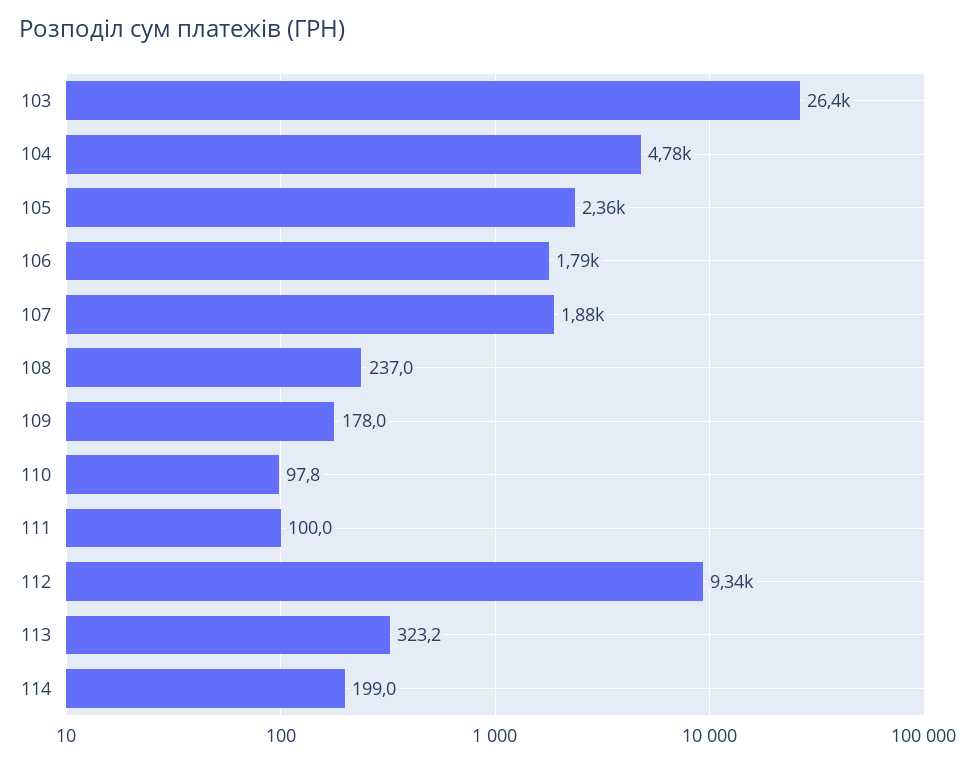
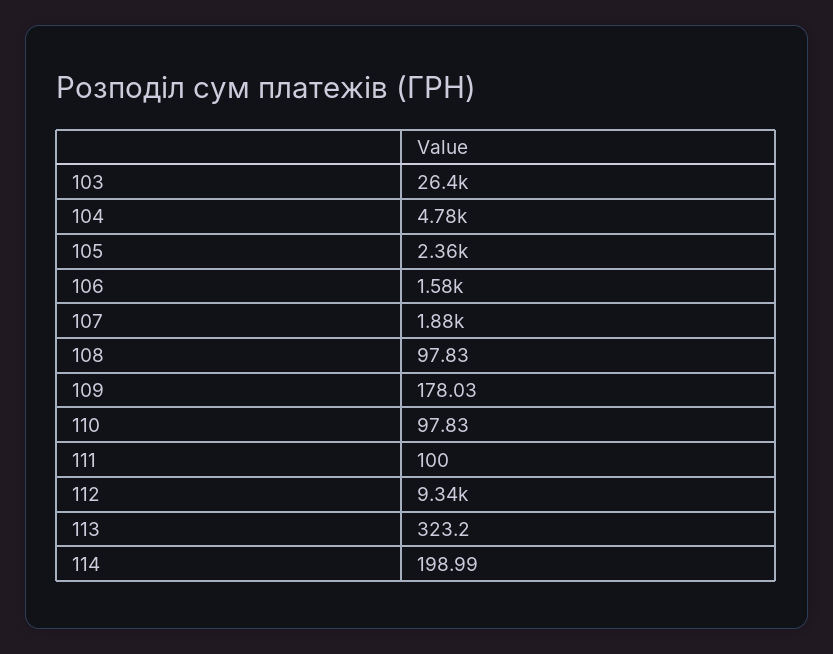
  {
    "103": 26400,
    "104": 4780,
    "105": 2360,
-   "106": 1790,
+   "106": 1580,
    "107": 1880,
-   "108": 237,
+   "108": 97.83,
    "109": 178.03,
    "110": 97.83,
    "111": 100,
    "112": 9340,
    "113": 323.2,
    "114": 198.99
  }

